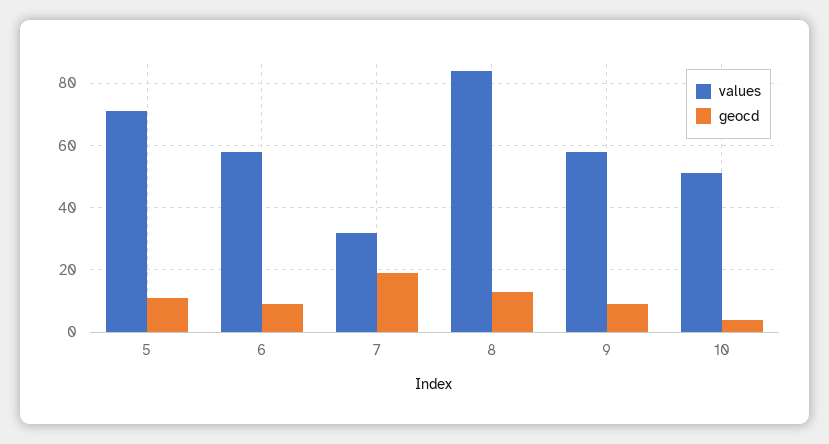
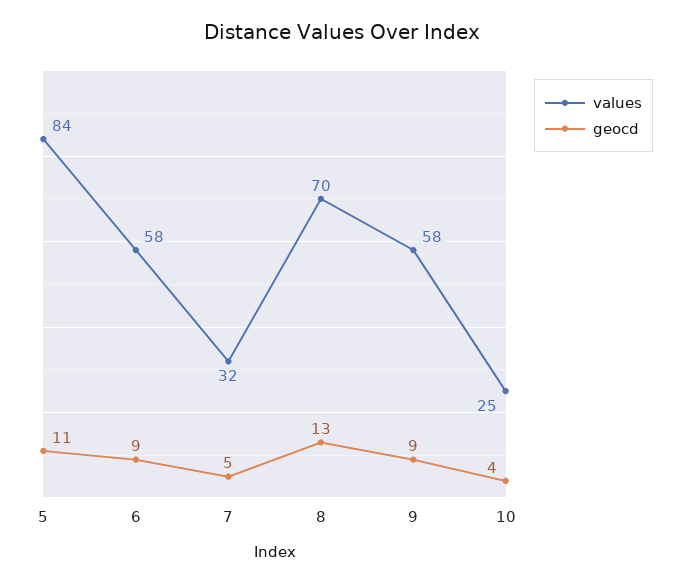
  {
    "values": {
-     "5": 70,
+     "5": 84,
      "6": 58,
      "7": 32,
-     "8": 85,
+     "8": 70,
      "9": 58,
-     "10": 50
+     "10": 25
    },
    "geocd": {
      "5": 11,
      "6": 9,
-     "7": 20,
+     "7": 5,
      "8": 13,
      "9": 9,
      "10": 4
    }
  }

